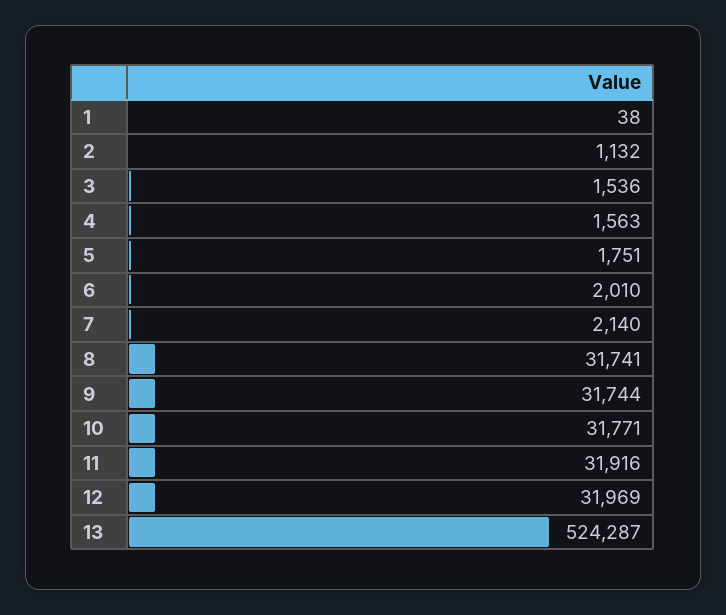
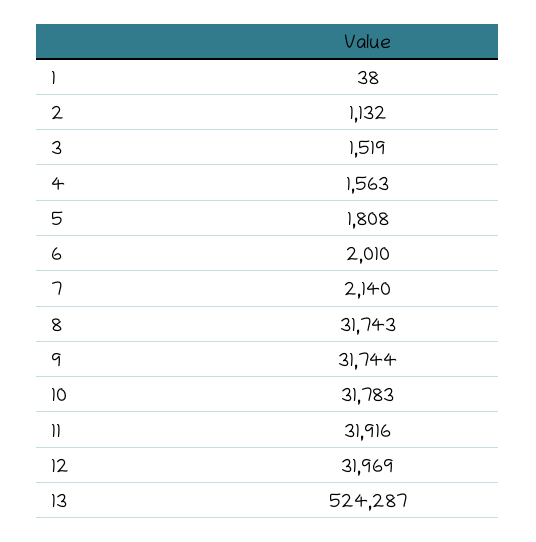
  {
    "1": 38,
    "2": 1132,
-   "3": 1536,
+   "3": 1519,
    "4": 1563,
-   "5": 1751,
+   "5": 1808,
    "6": 2010,
    "7": 2140,
-   "8": 31741,
+   "8": 31743,
    "9": 31744,
-   "10": 31771,
+   "10": 31783,
    "11": 31916,
    "12": 31969,
    "13": 524287
  }

